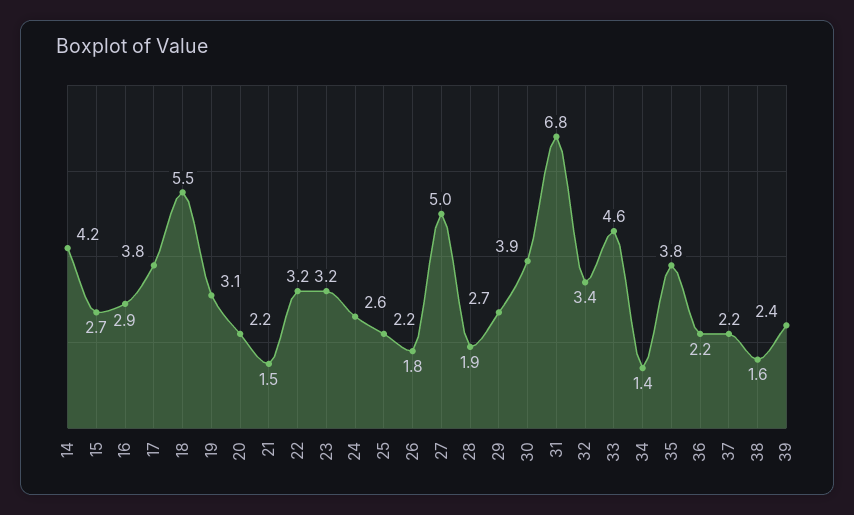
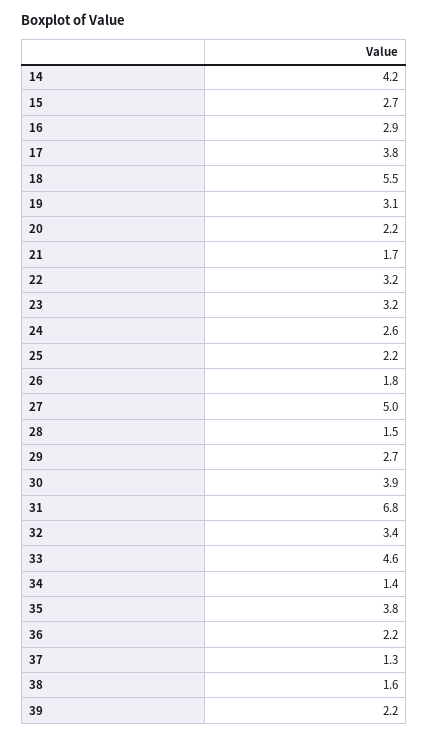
  {
    "14": 4.2,
    "15": 2.7,
    "16": 2.9,
    "17": 3.8,
    "18": 5.5,
    "19": 3.1,
    "20": 2.2,
-   "21": 1.5,
+   "21": 1.7,
    "22": 3.2,
    "23": 3.2,
    "24": 2.6,
    "25": 2.2,
    "26": 1.8,
    "27": 5,
-   "28": 1.9,
+   "28": 1.5,
    "29": 2.7,
    "30": 3.9,
    "31": 6.8,
    "32": 3.4,
    "33": 4.6,
    "34": 1.4,
    "35": 3.8,
    "36": 2.2,
-   "37": 2.2,
+   "37": 1.3,
    "38": 1.6,
-   "39": 2.4
+   "39": 2.2
  }

